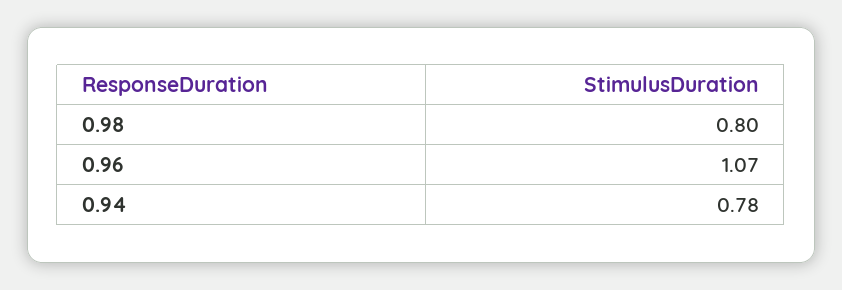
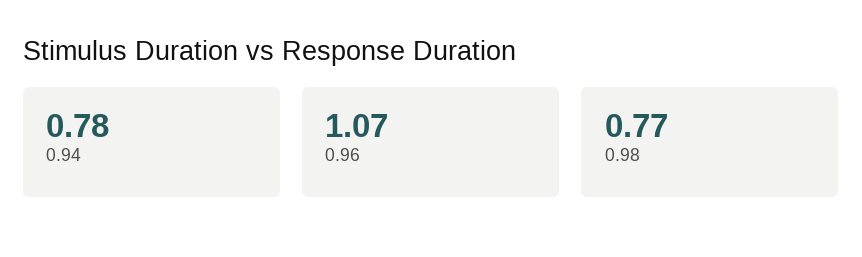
  {
-   "0.98": 0.8,
+   "0.98": 0.77,
    "0.96": 1.07,
    "0.94": 0.78
  }

